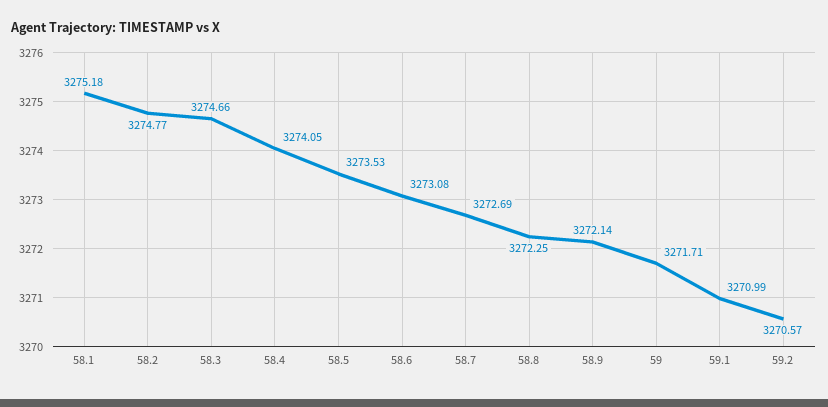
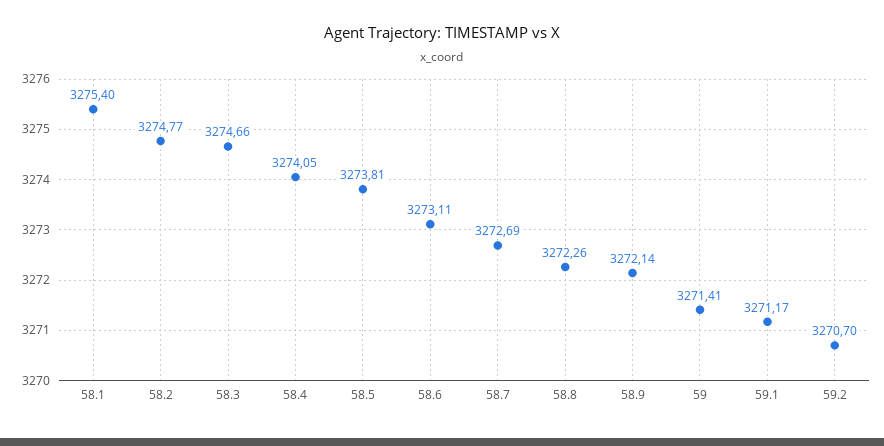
  {
-   "58.1": 3275.18,
+   "58.1": 3275.4,
    "58.2": 3274.77,
    "58.3": 3274.66,
    "58.4": 3274.05,
-   "58.5": 3273.53,
+   "58.5": 3273.81,
-   "58.6": 3273.08,
+   "58.6": 3273.11,
    "58.7": 3272.69,
-   "58.8": 3272.25,
+   "58.8": 3272.26,
    "58.9": 3272.14,
-   "59": 3271.71,
+   "59": 3271.41,
-   "59.1": 3270.99,
+   "59.1": 3271.17,
-   "59.2": 3270.57
+   "59.2": 3270.7
  }

